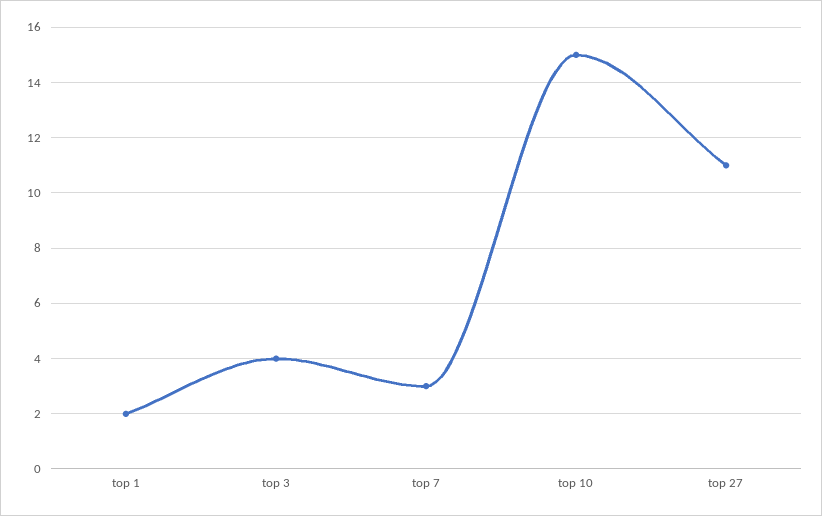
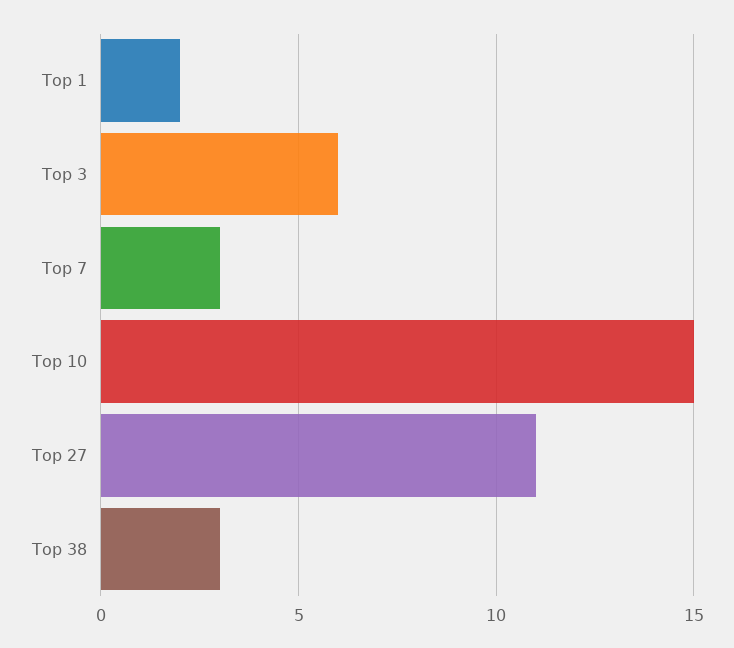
  {
    "top 1": 2,
-   "top 3": 4,
+   "top 3": 6,
    "top 7": 3,
    "top 10": 15,
-   "top 27": 11
+   "top 27": 11,
+   "Top 38": 3
  }

